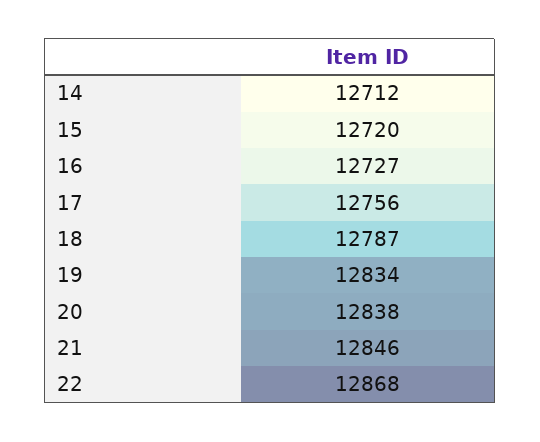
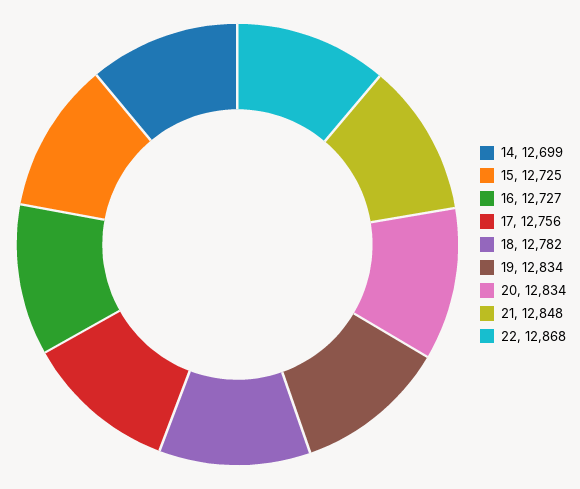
  {
-   "14": 12712,
+   "14": 12699,
-   "15": 12720,
+   "15": 12725,
    "16": 12727,
    "17": 12756,
-   "18": 12787,
+   "18": 12782,
    "19": 12834,
-   "20": 12838,
+   "20": 12834,
-   "21": 12846,
+   "21": 12848,
    "22": 12868
  }

